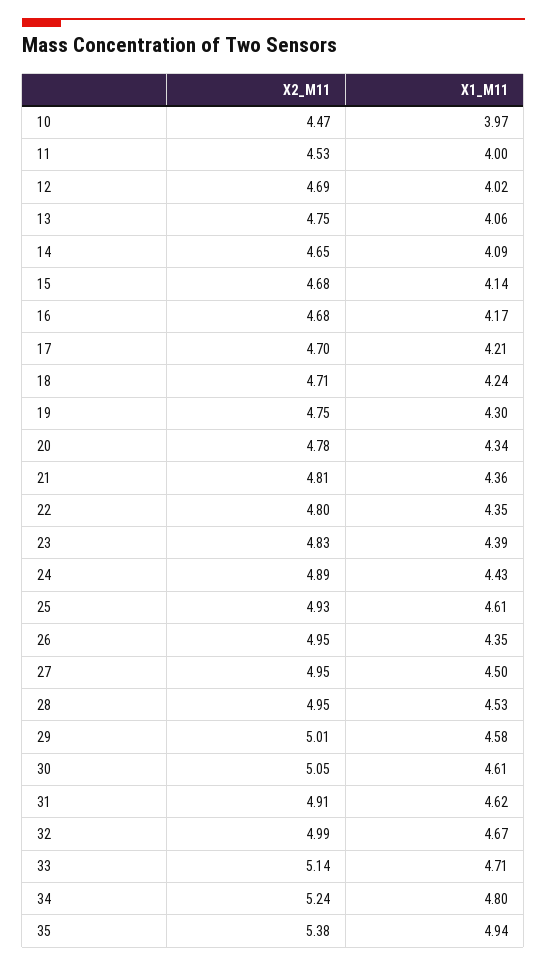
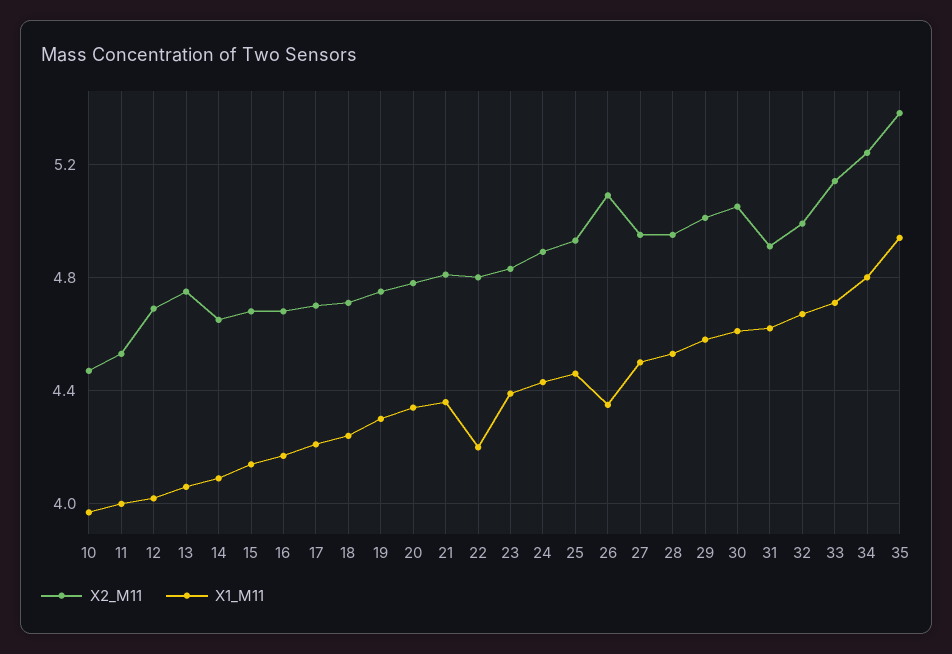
  {
    "X2_M11": {
      "10": 4.47,
      "11": 4.53,
      "12": 4.69,
      "13": 4.75,
      "14": 4.65,
      "15": 4.68,
      "16": 4.68,
      "17": 4.7,
      "18": 4.71,
      "19": 4.75,
      "20": 4.78,
      "21": 4.81,
      "22": 4.8,
      "23": 4.83,
      "24": 4.89,
      "25": 4.93,
-     "26": 4.95,
+     "26": 5.1,
      "27": 4.95,
      "28": 4.95,
      "29": 5.01,
      "30": 5.05,
      "31": 4.91,
      "32": 4.99,
      "33": 5.14,
      "34": 5.24,
      "35": 5.38
    },
    "X1_M11": {
      "10": 3.97,
      "11": 4,
      "12": 4.02,
      "13": 4.06,
      "14": 4.09,
      "15": 4.14,
      "16": 4.17,
      "17": 4.21,
      "18": 4.24,
      "19": 4.3,
      "20": 4.34,
      "21": 4.36,
-     "22": 4.35,
+     "22": 4.2,
      "23": 4.39,
      "24": 4.43,
-     "25": 4.61,
+     "25": 4.45,
      "26": 4.35,
      "27": 4.5,
      "28": 4.53,
      "29": 4.58,
      "30": 4.61,
      "31": 4.62,
      "32": 4.67,
      "33": 4.71,
      "34": 4.8,
      "35": 4.94
    }
  }

